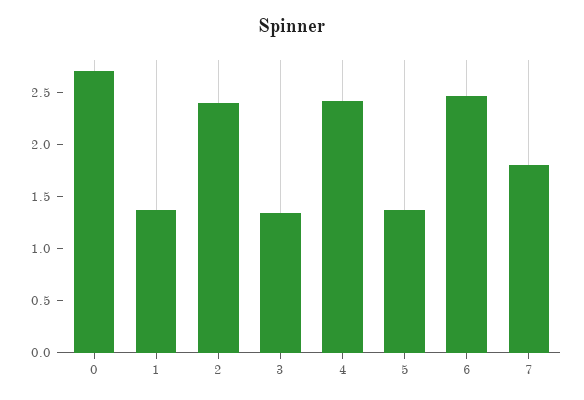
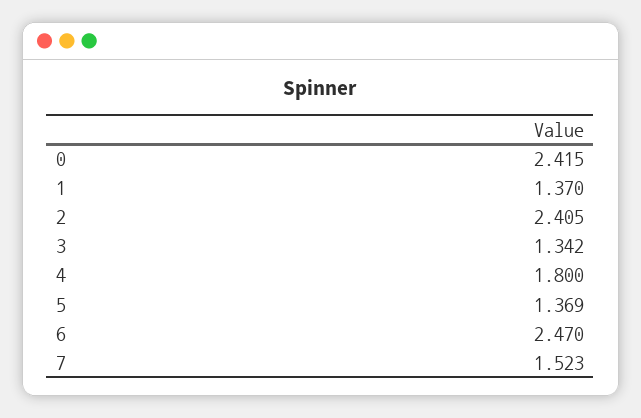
  {
-   "0": 2.7,
+   "0": 2.415,
    "1": 1.37,
    "2": 2.405,
    "3": 1.342,
-   "4": 2.4,
+   "4": 1.8,
    "5": 1.369,
    "6": 2.47,
-   "7": 1.8
+   "7": 1.523
  }

